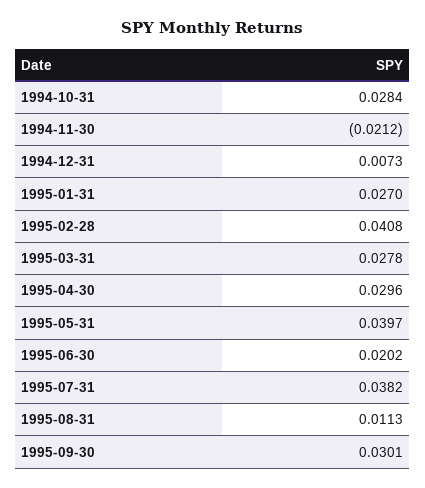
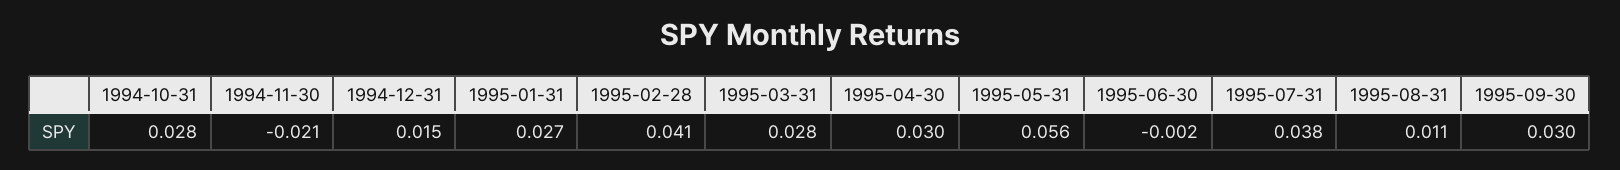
  {
    "1994-10-31": 0.0284,
    "1994-11-30": -0.0212,
-   "1994-12-31": 0.0073,
+   "1994-12-31": 0.015,
    "1995-01-31": 0.027,
    "1995-02-28": 0.0408,
    "1995-03-31": 0.0278,
    "1995-04-30": 0.0296,
-   "1995-05-31": 0.0397,
+   "1995-05-31": 0.056,
-   "1995-06-30": 0.0202,
+   "1995-06-30": -0.002,
    "1995-07-31": 0.0382,
    "1995-08-31": 0.0113,
    "1995-09-30": 0.0301
  }

